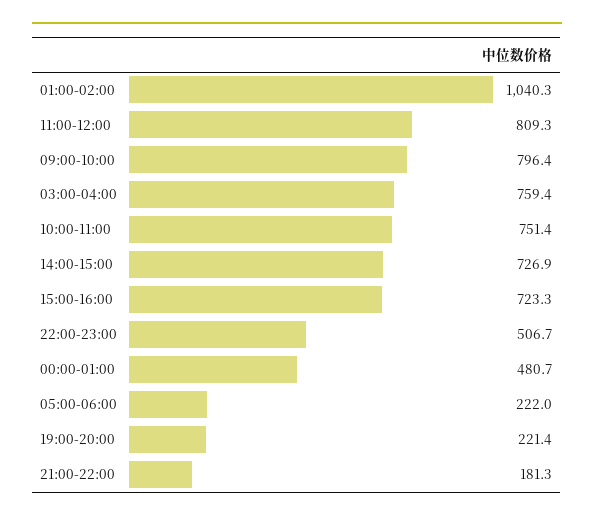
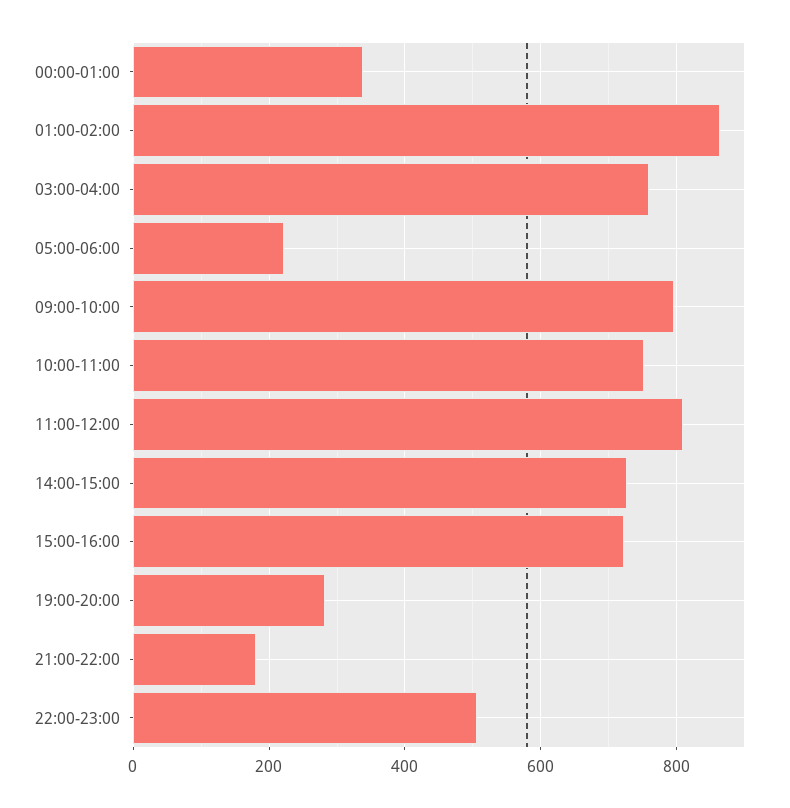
  {
-   "01:00-02:00": 1040.3,
+   "01:00-02:00": 860,
    "11:00-12:00": 809.3,
    "09:00-10:00": 796.4,
    "03:00-04:00": 759.4,
    "10:00-11:00": 751.4,
    "14:00-15:00": 726.9,
    "15:00-16:00": 723.3,
    "22:00-23:00": 506.7,
-   "00:00-01:00": 480.7,
+   "00:00-01:00": 340,
    "05:00-06:00": 222,
-   "19:00-20:00": 221.4,
+   "19:00-20:00": 280,
    "21:00-22:00": 181.3
  }

